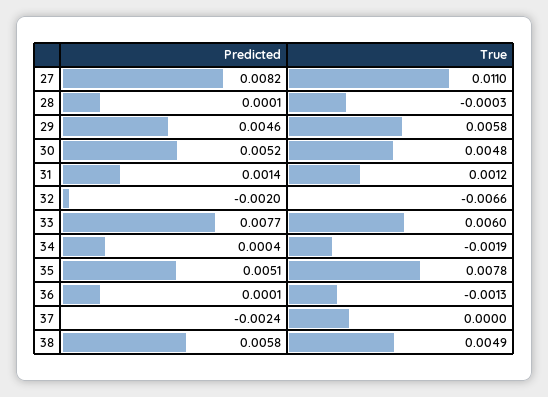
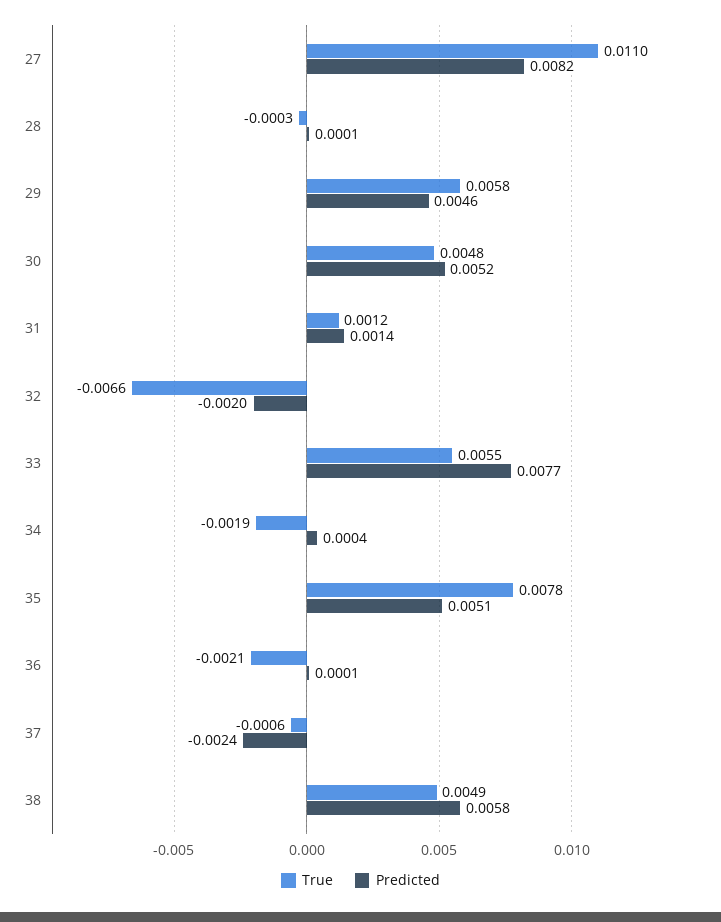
  {
    "Predicted": {
      "27": 0.0082,
      "28": 0.0001,
      "29": 0.0046,
      "30": 0.0052,
      "31": 0.0014,
      "32": -0.002,
      "33": 0.0077,
      "34": 0.0004,
      "35": 0.0051,
      "36": 0.0001,
      "37": -0.0024,
      "38": 0.0058
    },
    "True": {
      "27": 0.011,
      "28": -0.0003,
      "29": 0.0058,
      "30": 0.0048,
      "31": 0.0012,
      "32": -0.0066,
-     "33": 0.006,
+     "33": 0.0055,
      "34": -0.0019,
      "35": 0.0078,
-     "36": -0.0013,
+     "36": -0.0021,
-     "37": 0,
+     "37": -0.0006,
      "38": 0.0049
    }
  }

